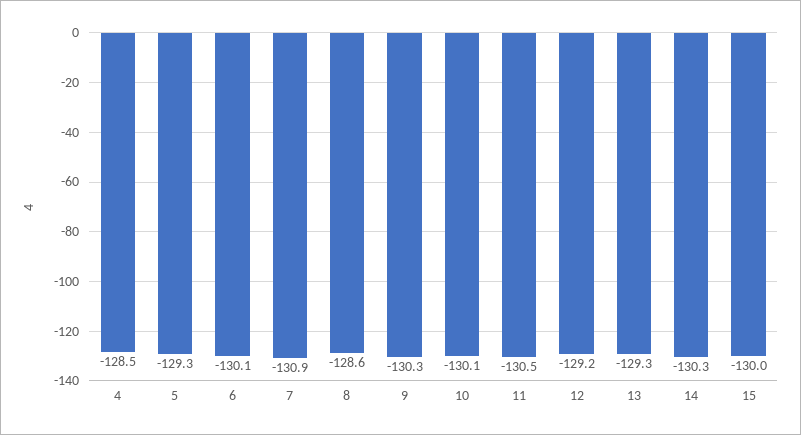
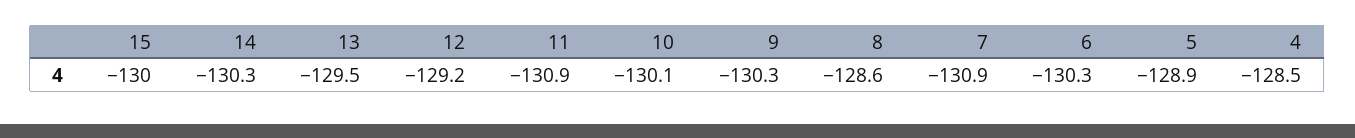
  {
    "4": -128.5,
-   "5": -129.3,
+   "5": -128.9,
-   "6": -130.1,
+   "6": -130.3,
    "7": -130.9,
    "8": -128.6,
    "9": -130.3,
    "10": -130.1,
-   "11": -130.5,
+   "11": -130.9,
    "12": -129.2,
-   "13": -129.3,
+   "13": -129.5,
    "14": -130.3,
    "15": -130
  }

